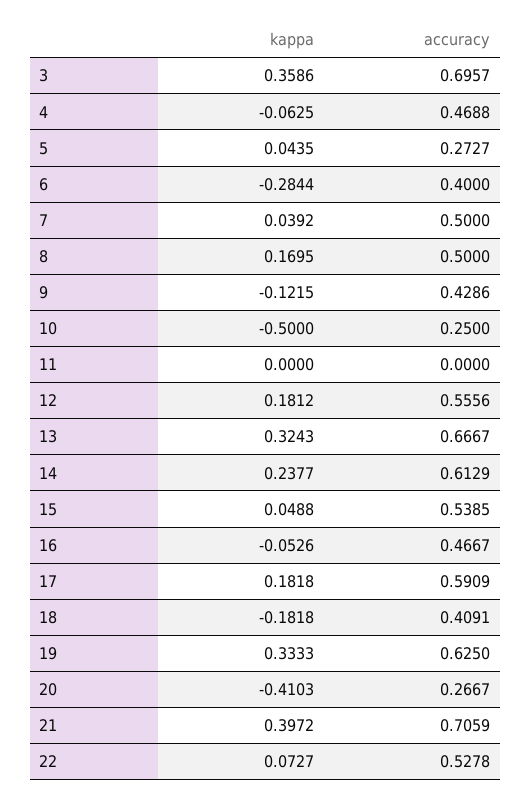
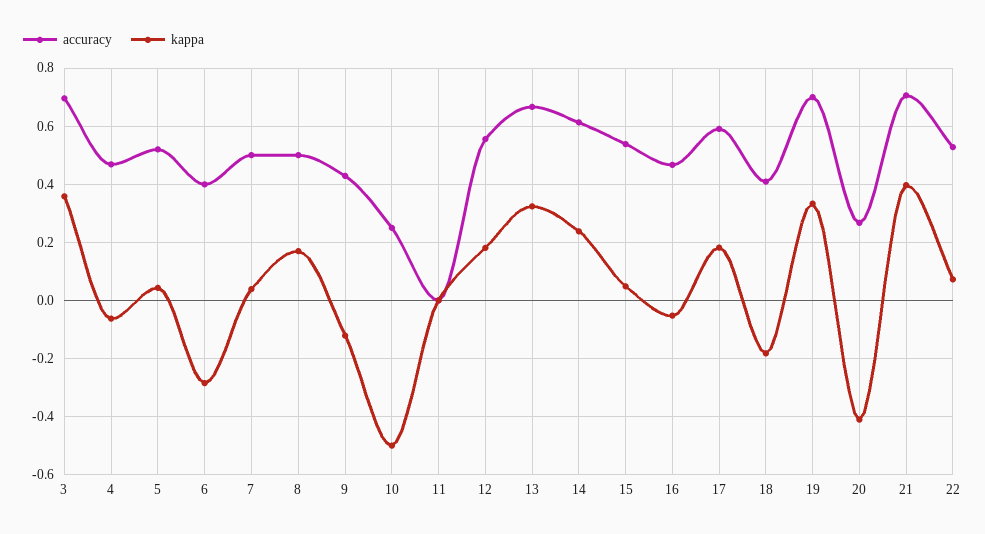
  {
    "kappa": {
      "3": 0.3586,
      "4": -0.0625,
      "5": 0.0435,
      "6": -0.2844,
      "7": 0.0392,
      "8": 0.1695,
      "9": -0.1215,
      "10": -0.5,
      "11": 0,
      "12": 0.1812,
      "13": 0.3243,
      "14": 0.2377,
      "15": 0.0488,
      "16": -0.0526,
      "17": 0.1818,
      "18": -0.1818,
      "19": 0.3333,
      "20": -0.4103,
      "21": 0.3972,
      "22": 0.0727
    },
    "accuracy": {
      "3": 0.6957,
      "4": 0.4688,
-     "5": 0.2727,
+     "5": 0.525,
      "6": 0.4,
      "7": 0.5,
      "8": 0.5,
      "9": 0.4286,
      "10": 0.25,
      "11": 0,
      "12": 0.5556,
      "13": 0.6667,
      "14": 0.6129,
      "15": 0.5385,
      "16": 0.4667,
      "17": 0.5909,
      "18": 0.4091,
-     "19": 0.625,
+     "19": 0.7,
      "20": 0.2667,
      "21": 0.7059,
      "22": 0.5278
    }
  }

